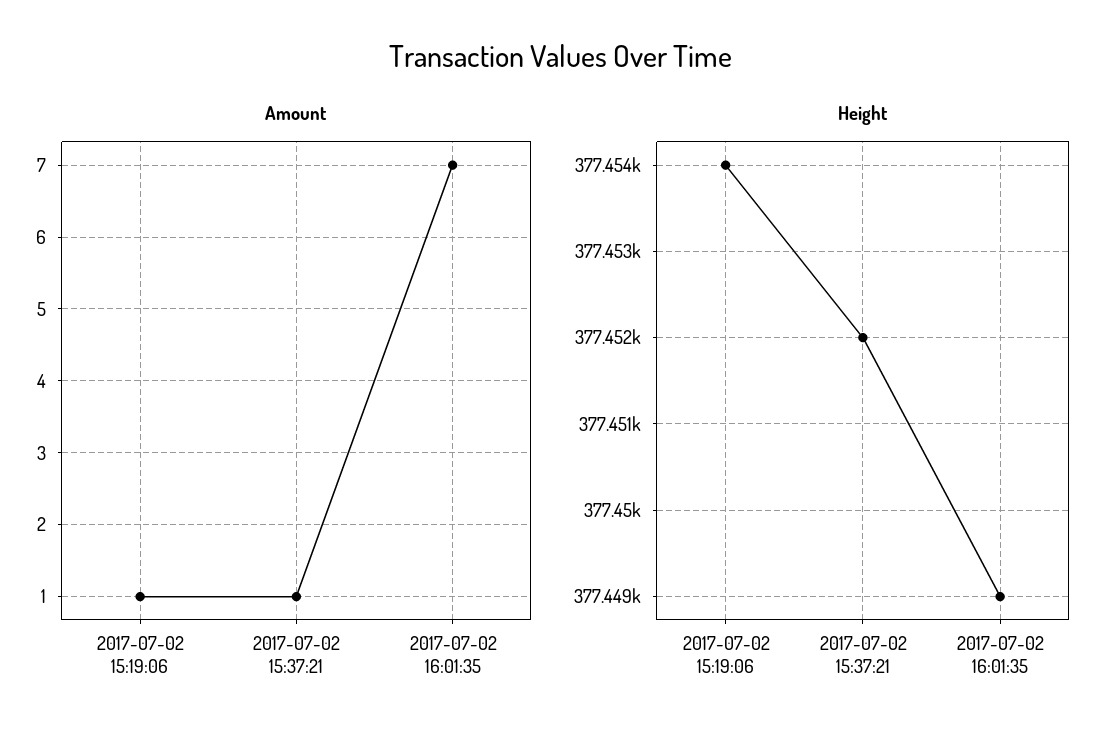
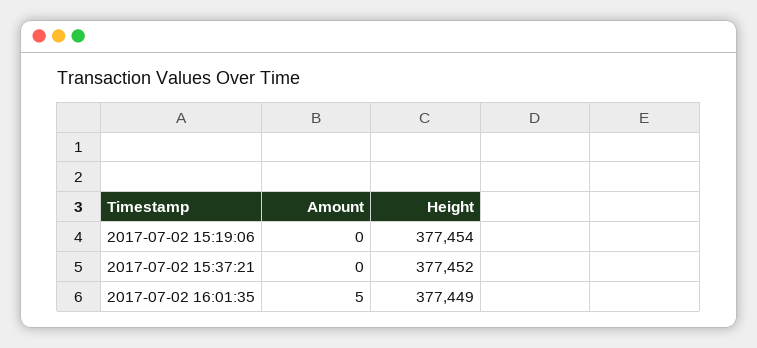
  {
    "Amount": {
-     "2017-07-02 15:19:06": 1,
+     "2017-07-02 15:19:06": 0,
-     "2017-07-02 15:37:21": 1,
+     "2017-07-02 15:37:21": 0,
-     "2017-07-02 16:01:35": 7
+     "2017-07-02 16:01:35": 5
    },
    "Height": {
      "2017-07-02 15:19:06": 377454,
      "2017-07-02 15:37:21": 377452,
      "2017-07-02 16:01:35": 377449
    }
  }

